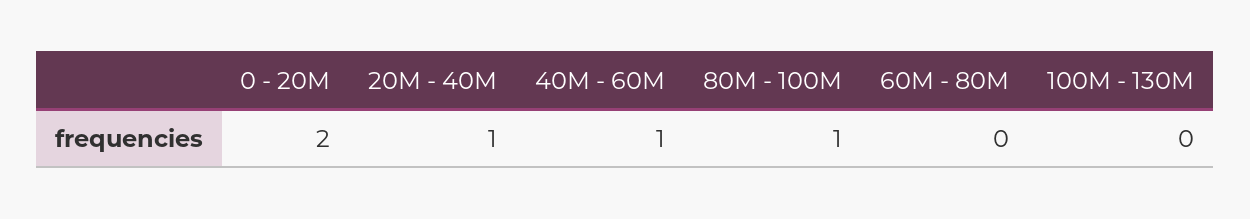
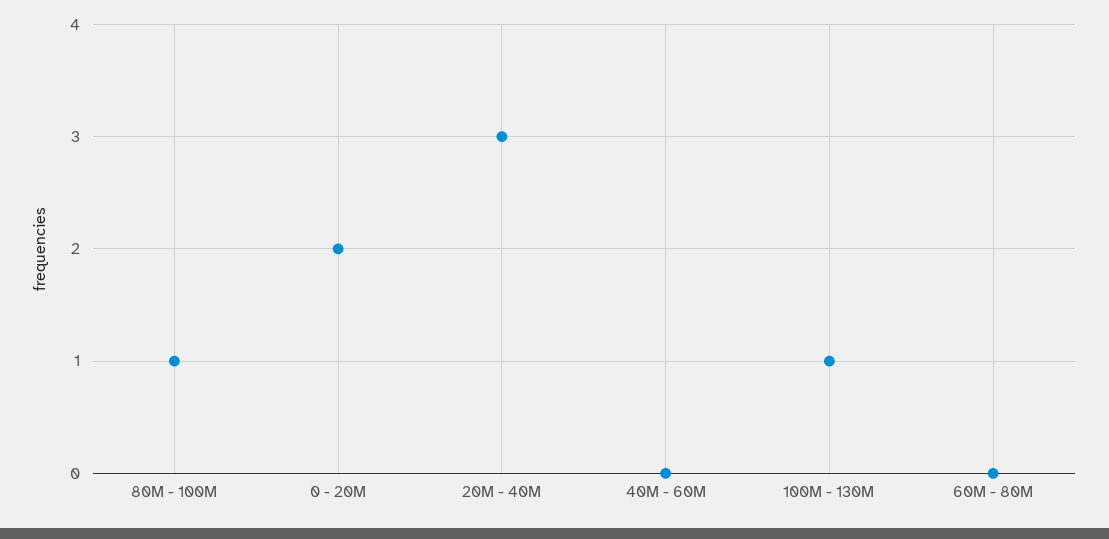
  {
    "0 - 20M": 2,
-   "20M - 40M": 1,
+   "20M - 40M": 3,
-   "40M - 60M": 1,
+   "40M - 60M": 0,
    "80M - 100M": 1,
    "60M - 80M": 0,
-   "100M - 130M": 0
+   "100M - 130M": 1
  }

